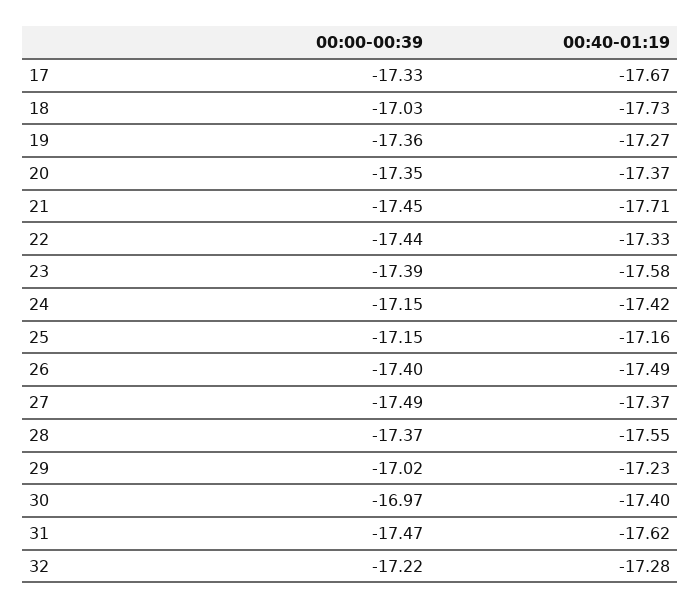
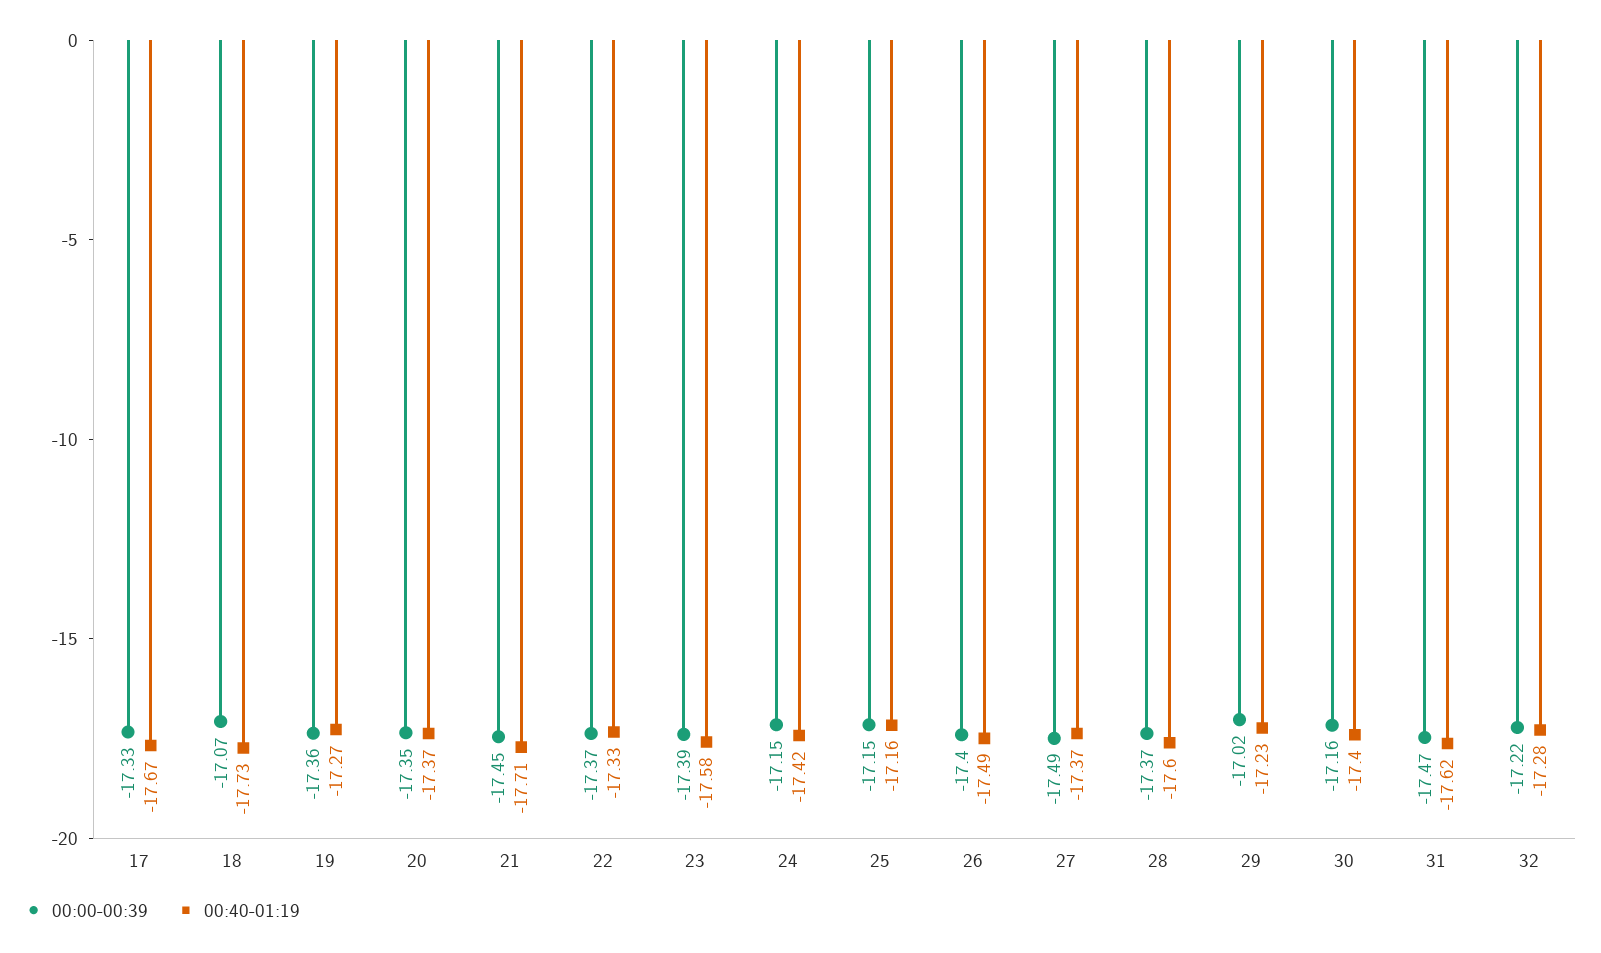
  {
    "00:00-00:39": {
      "17": -17.33,
-     "18": -17.03,
+     "18": -17.07,
      "19": -17.36,
      "20": -17.35,
      "21": -17.45,
-     "22": -17.44,
+     "22": -17.37,
      "23": -17.39,
      "24": -17.15,
      "25": -17.15,
      "26": -17.4,
      "27": -17.49,
      "28": -17.37,
      "29": -17.02,
-     "30": -16.97,
+     "30": -17.16,
      "31": -17.47,
      "32": -17.22
    },
    "00:40-01:19": {
      "17": -17.67,
      "18": -17.73,
      "19": -17.27,
      "20": -17.37,
      "21": -17.71,
      "22": -17.33,
      "23": -17.58,
      "24": -17.42,
      "25": -17.16,
      "26": -17.49,
      "27": -17.37,
-     "28": -17.55,
+     "28": -17.6,
      "29": -17.23,
      "30": -17.4,
      "31": -17.62,
      "32": -17.28
    }
  }

